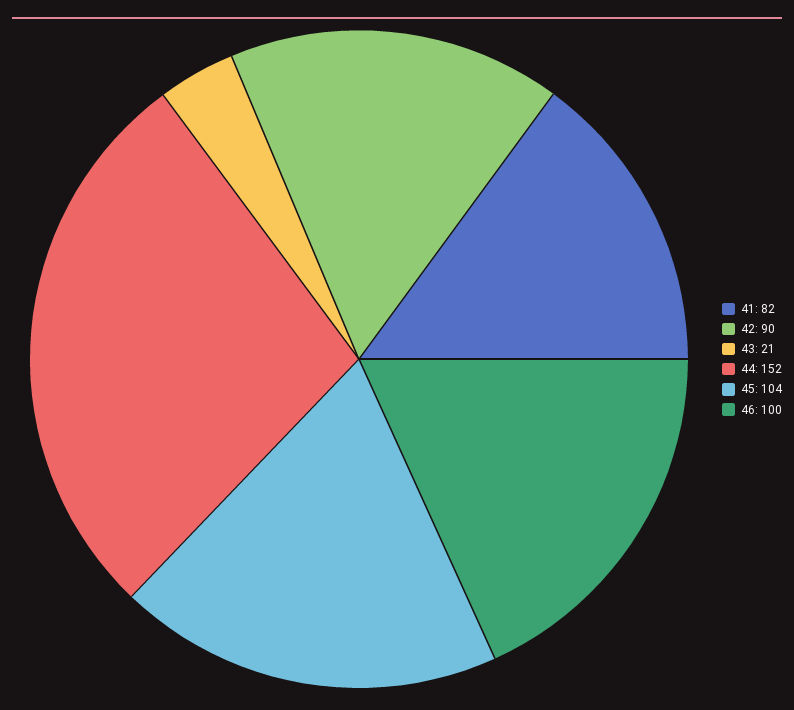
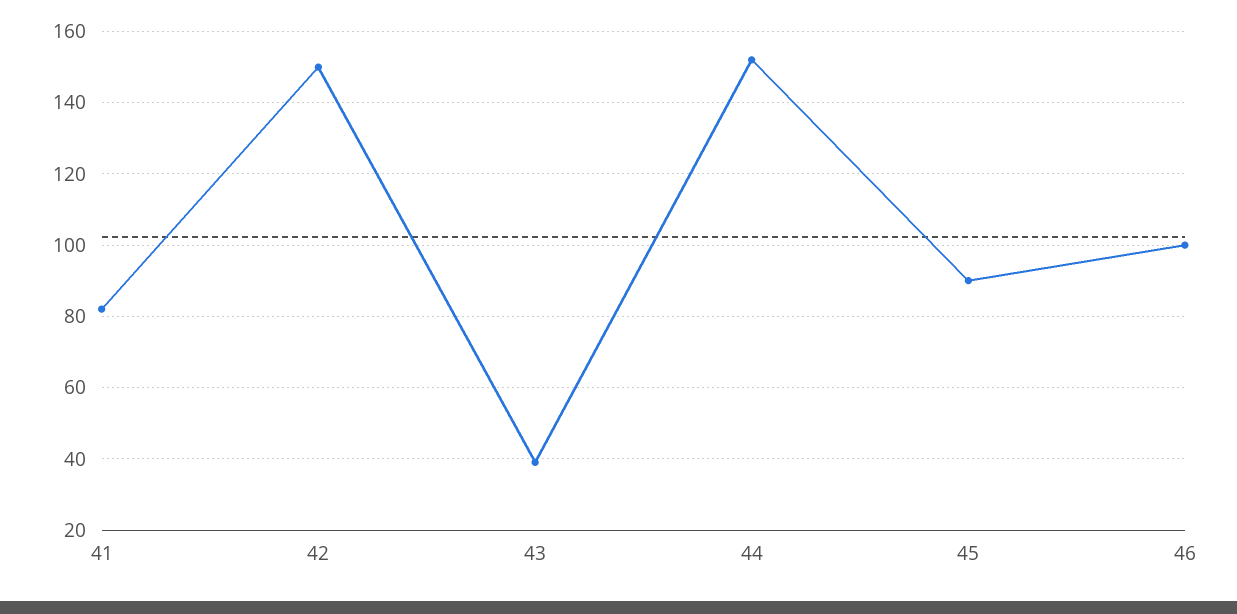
  {
    "41": 82,
-   "42": 90,
+   "42": 150,
-   "43": 21,
+   "43": 40,
    "44": 152,
-   "45": 104,
+   "45": 90,
    "46": 100
  }

